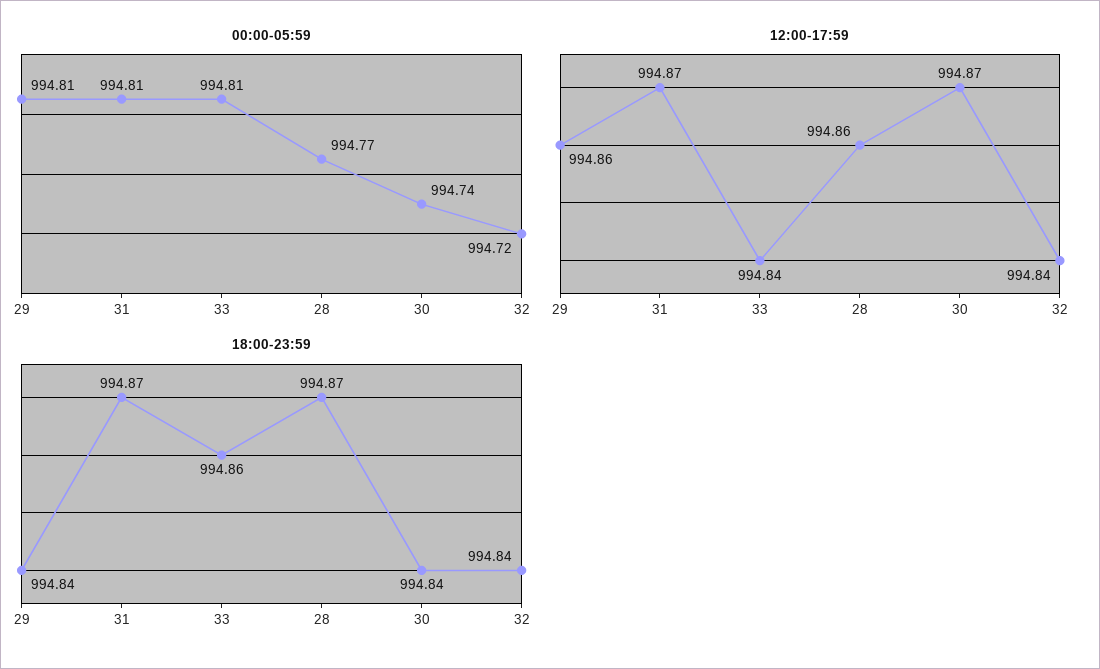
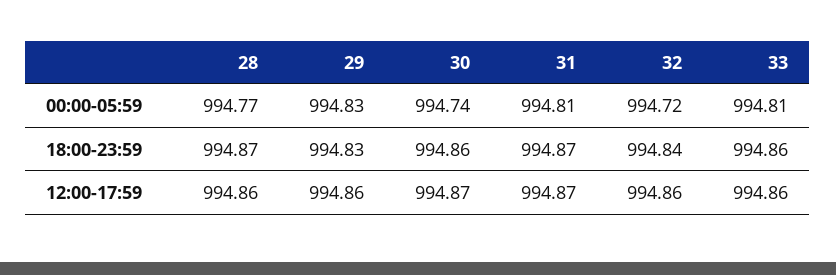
  {
    "00:00-05:59": {
-     "29": 994.81,
+     "29": 994.83,
      "31": 994.81,
      "33": 994.81,
      "28": 994.77,
      "30": 994.74,
      "32": 994.72
    },
    "12:00-17:59": {
      "29": 994.86,
      "31": 994.87,
-     "33": 994.84,
+     "33": 994.86,
      "28": 994.86,
      "30": 994.87,
-     "32": 994.84
+     "32": 994.86
    },
    "18:00-23:59": {
-     "29": 994.84,
+     "29": 994.83,
      "31": 994.87,
      "33": 994.86,
      "28": 994.87,
-     "30": 994.84,
+     "30": 994.86,
      "32": 994.84
    }
  }

